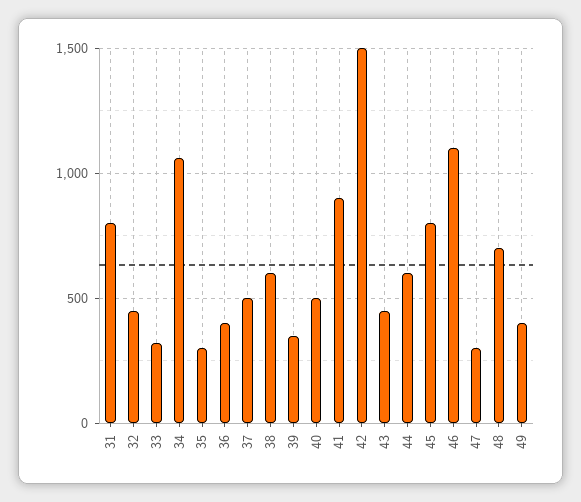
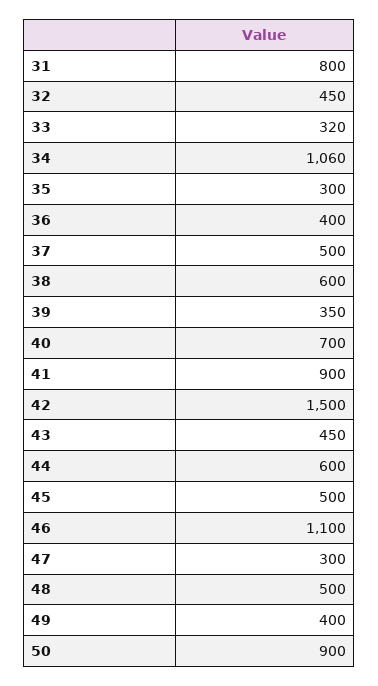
  {
    "31": 800,
    "32": 450,
    "33": 320,
    "34": 1060,
    "35": 300,
    "36": 400,
    "37": 500,
    "38": 600,
    "39": 350,
-   "40": 500,
+   "40": 700,
    "41": 900,
    "42": 1500,
    "43": 450,
    "44": 600,
-   "45": 800,
+   "45": 500,
    "46": 1100,
    "47": 300,
-   "48": 700,
+   "48": 500,
-   "49": 400
+   "49": 400,
+   "50": 900
  }

